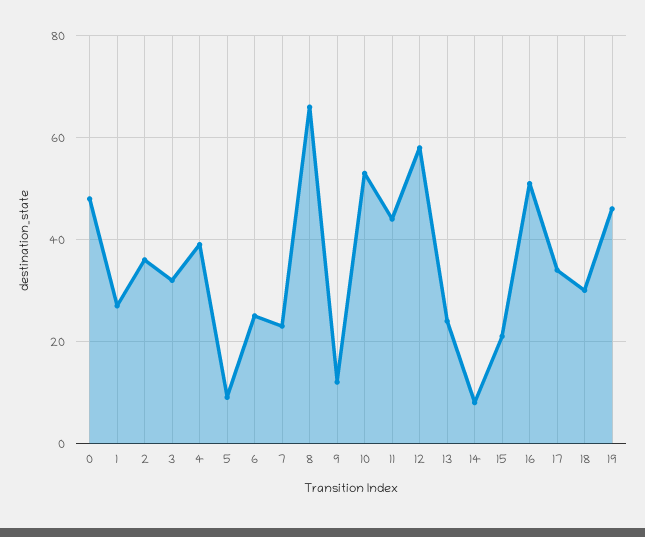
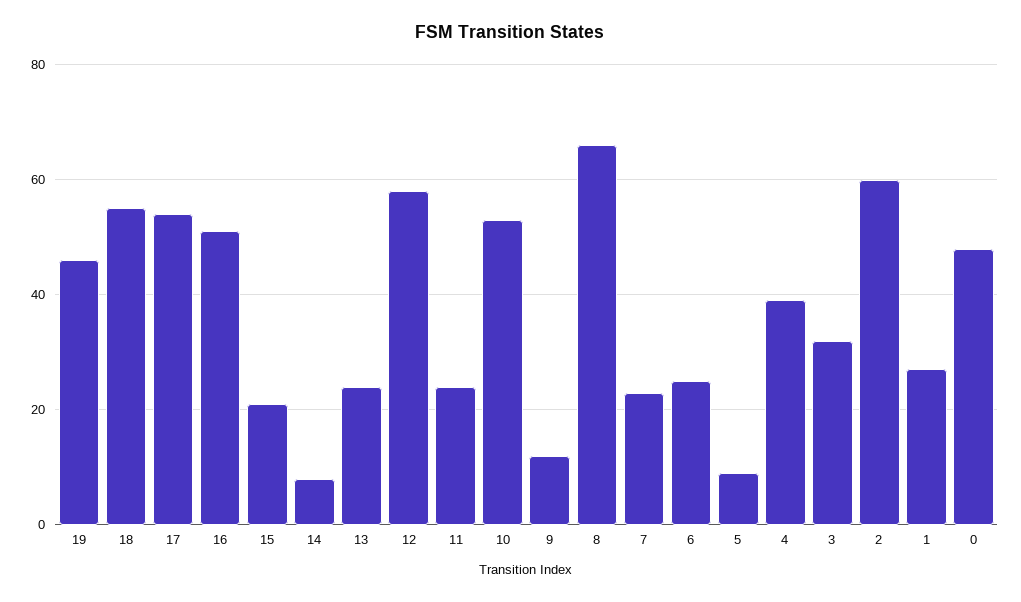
  {
    "0": 50,
    "1": 25,
-   "2": 35,
+   "2": 60,
    "3": 30,
    "4": 40,
    "5": 10,
    "6": 25,
    "7": 25,
    "8": 65,
    "9": 10,
    "10": 55,
-   "11": 45,
+   "11": 25,
    "12": 60,
    "13": 25,
    "14": 10,
    "15": 20,
    "16": 50,
-   "17": 35,
+   "17": 55,
-   "18": 30,
+   "18": 55,
    "19": 45
  }

